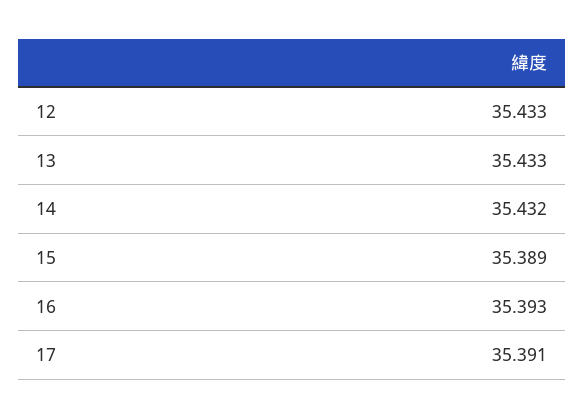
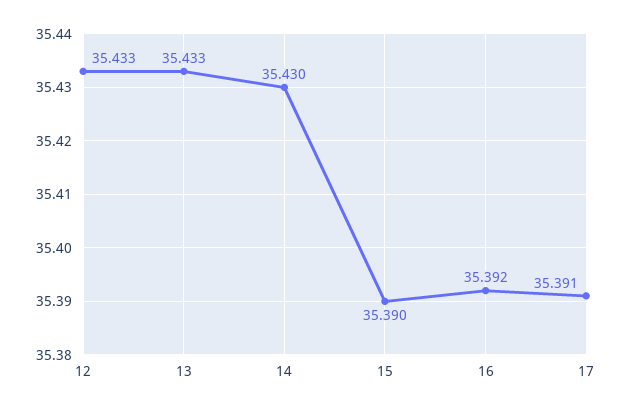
  {
    "12": 35.433,
    "13": 35.433,
-   "14": 35.432,
+   "14": 35.43,
-   "15": 35.389,
+   "15": 35.39,
-   "16": 35.393,
+   "16": 35.392,
    "17": 35.391
  }

